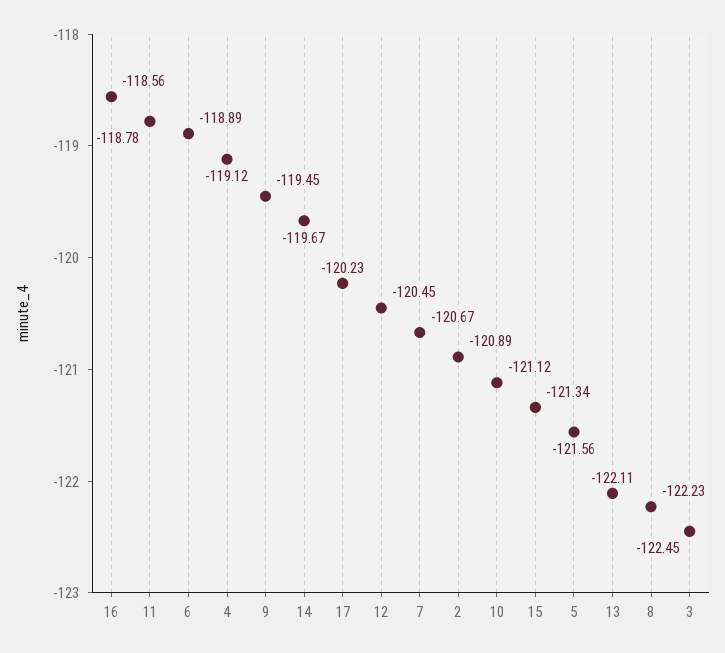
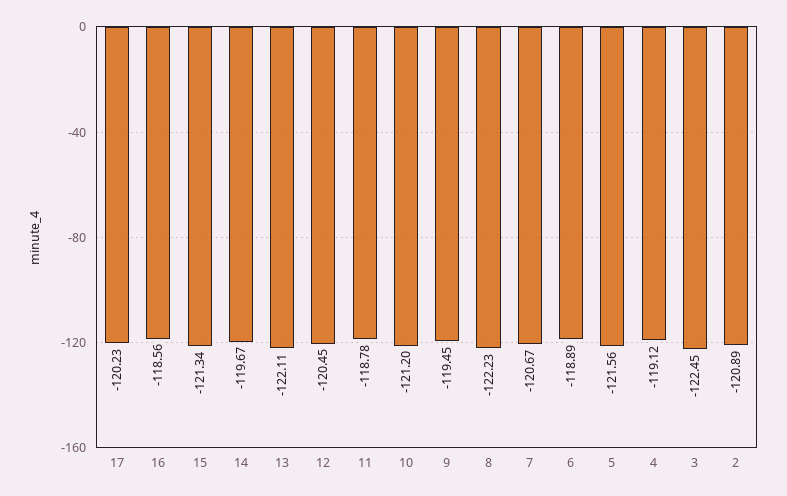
  {
    "16": -118.56,
    "11": -118.78,
    "6": -118.89,
    "4": -119.12,
    "9": -119.45,
    "14": -119.67,
    "17": -120.23,
    "12": -120.45,
    "7": -120.67,
    "2": -120.89,
-   "10": -121.12,
+   "10": -121.2,
    "15": -121.34,
    "5": -121.56,
    "13": -122.11,
    "8": -122.23,
    "3": -122.45
  }

